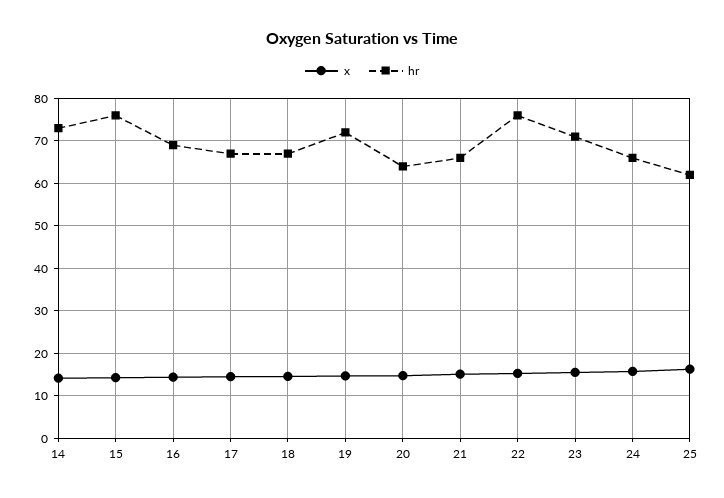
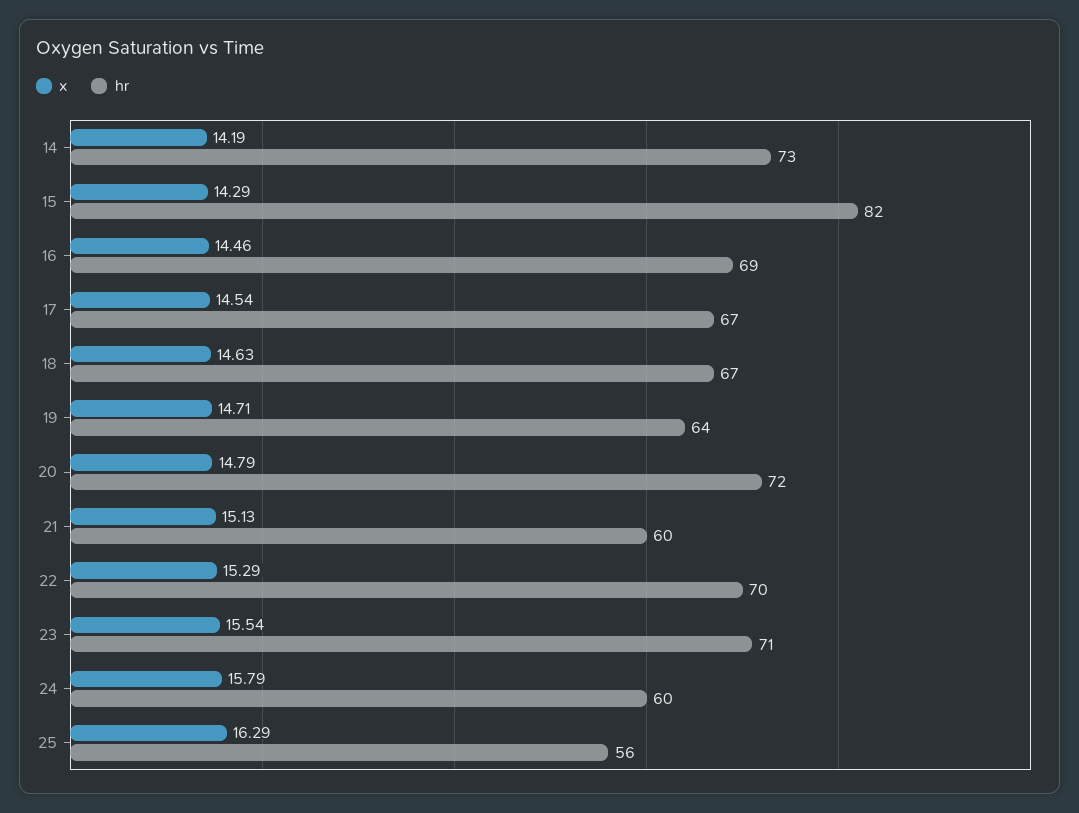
  {
    "x": {
      "14": 14.19,
      "15": 14.29,
      "16": 14.46,
      "17": 14.54,
      "18": 14.63,
      "19": 14.71,
      "20": 14.79,
      "21": 15.13,
      "22": 15.29,
      "23": 15.54,
      "24": 15.79,
      "25": 16.29
    },
    "hr": {
      "14": 73,
-     "15": 76,
+     "15": 82,
      "16": 69,
      "17": 67,
      "18": 67,
-     "19": 72,
+     "19": 64,
-     "20": 64,
+     "20": 72,
-     "21": 66,
+     "21": 60,
-     "22": 76,
+     "22": 70,
      "23": 71,
-     "24": 66,
+     "24": 60,
-     "25": 62
+     "25": 56
    }
  }

